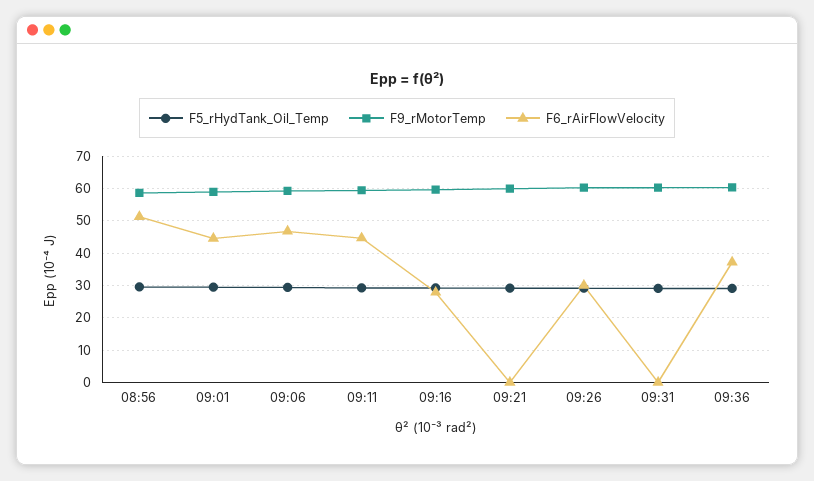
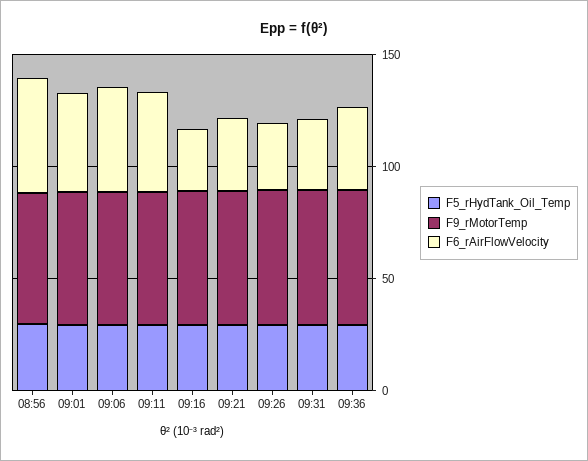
  {
    "F5_rHydTank_Oil_Temp": {
      "08:56": 30,
      "09:01": 30,
      "09:06": 30,
      "09:11": 30,
      "09:16": 30,
      "09:21": 30,
      "09:26": 30,
      "09:31": 30,
      "09:36": 30
    },
    "F9_rMotorTemp": {
      "08:56": 58,
      "09:01": 60,
      "09:06": 60,
      "09:11": 60,
      "09:16": 60,
      "09:21": 60,
      "09:26": 60,
      "09:31": 60,
      "09:36": 60
    },
    "F6_rAirFlowVelocity": {
      "08:56": 52,
      "09:01": 44,
      "09:06": 46,
      "09:11": 44,
      "09:16": 28,
-     "09:21": 0,
+     "09:21": 30,
      "09:26": 30,
-     "09:31": 0,
+     "09:31": 30,
      "09:36": 38
    }
  }

